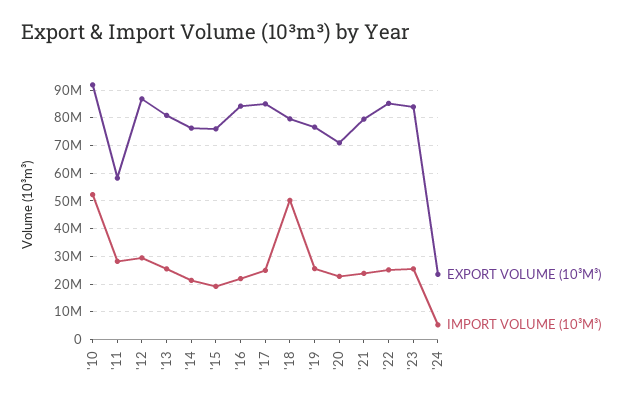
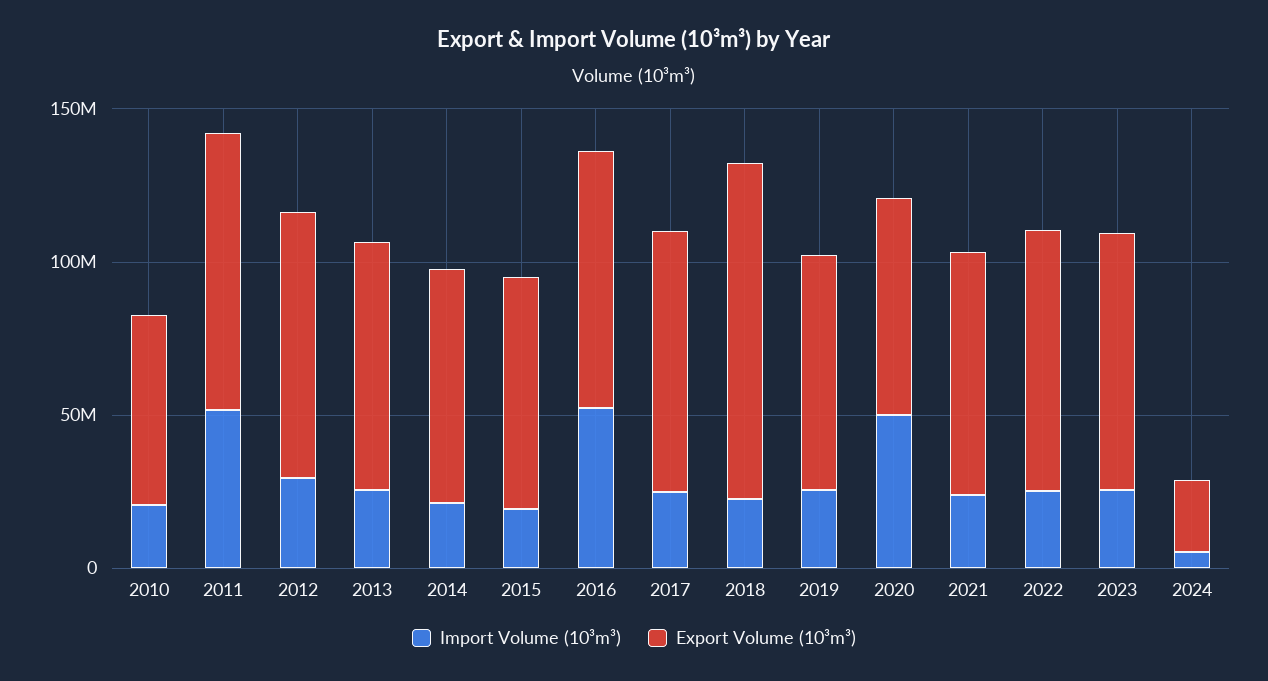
  {
    "EXPORT VOLUME (10³M³)": {
-     "'10": 92500000,
+     "'10": 60000000,
-     "'11": 57500000,
+     "'11": 90000000,
      "'12": 87500000,
      "'13": 80000000,
      "'14": 77500000,
      "'15": 75000000,
      "'16": 85000000,
      "'17": 85000000,
-     "'18": 80000000,
+     "'18": 110000000,
      "'19": 77500000,
      "'20": 70000000,
      "'21": 80000000,
      "'22": 85000000,
      "'23": 85000000,
      "'24": 22500000
    },
    "IMPORT VOLUME (10³M³)": {
-     "'10": 52500000,
+     "'10": 20000000,
-     "'11": 27500000,
+     "'11": 50000000,
      "'12": 30000000,
      "'13": 25000000,
      "'14": 22500000,
      "'15": 20000000,
-     "'16": 22500000,
+     "'16": 50000000,
      "'17": 25000000,
-     "'18": 50000000,
+     "'18": 20000000,
      "'19": 25000000,
-     "'20": 22500000,
+     "'20": 50000000,
      "'21": 25000000,
      "'22": 25000000,
      "'23": 25000000,
      "'24": 5000000
    }
  }

